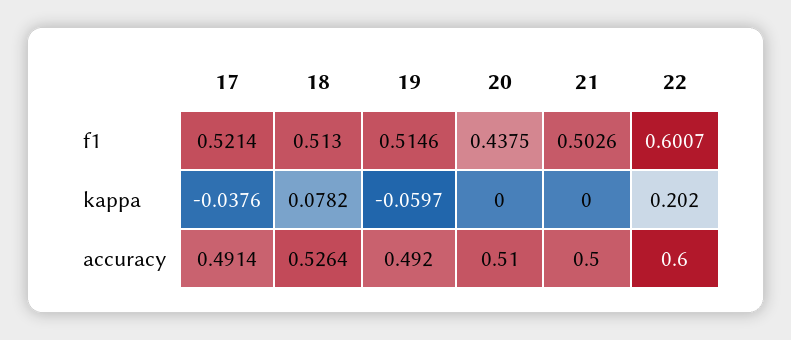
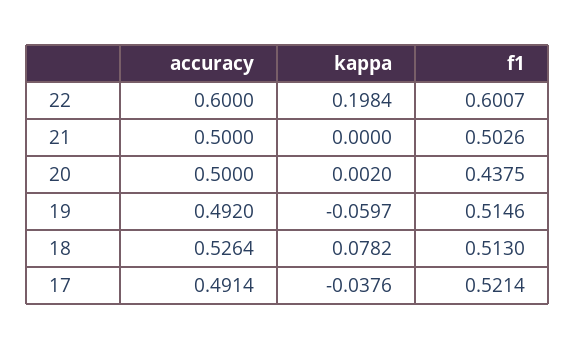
  {
    "17": {
      "f1": 0.5214,
      "kappa": -0.0376,
      "accuracy": 0.4914
    },
    "18": {
      "f1": 0.513,
      "kappa": 0.0782,
      "accuracy": 0.5264
    },
    "19": {
      "f1": 0.5146,
      "kappa": -0.0597,
      "accuracy": 0.492
    },
    "20": {
      "f1": 0.4375,
-     "kappa": 0,
+     "kappa": 0.002,
-     "accuracy": 0.51
+     "accuracy": 0.5
    },
    "21": {
      "f1": 0.5026,
      "kappa": 0,
      "accuracy": 0.5
    },
    "22": {
      "f1": 0.6007,
-     "kappa": 0.202,
+     "kappa": 0.1984,
      "accuracy": 0.6
    }
  }

